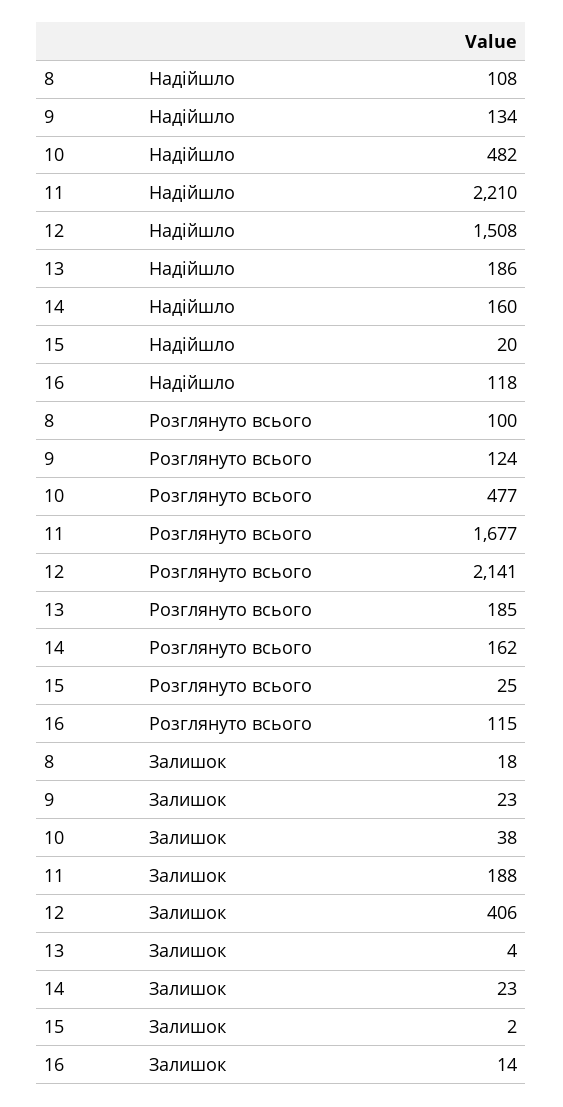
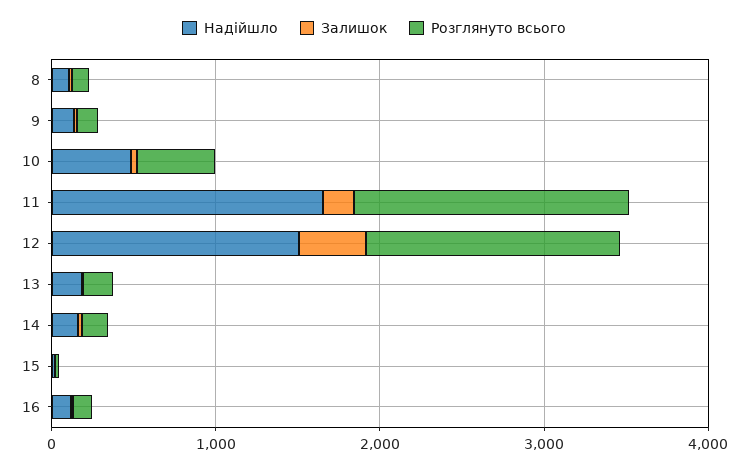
  {
    "Надійшло": {
      "8": 108,
      "9": 134,
      "10": 482,
-     "11": 2210,
+     "11": 1600,
      "12": 1508,
      "13": 186,
      "14": 160,
      "15": 20,
      "16": 118
    },
    "Розглянуто всього": {
      "8": 100,
      "9": 124,
      "10": 477,
      "11": 1677,
-     "12": 2141,
+     "12": 1600,
      "13": 185,
      "14": 162,
      "15": 25,
      "16": 115
    },
    "Залишок": {
      "8": 18,
      "9": 23,
      "10": 38,
      "11": 188,
      "12": 406,
      "13": 4,
      "14": 23,
      "15": 2,
      "16": 14
    }
  }

